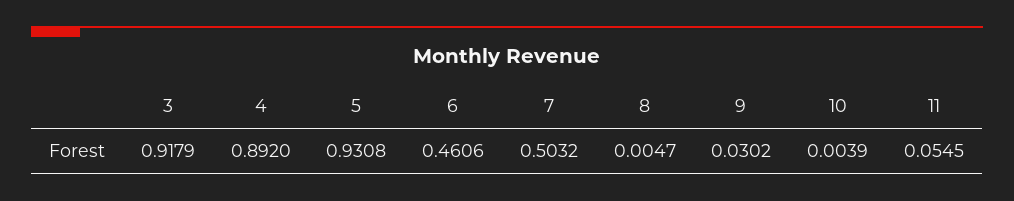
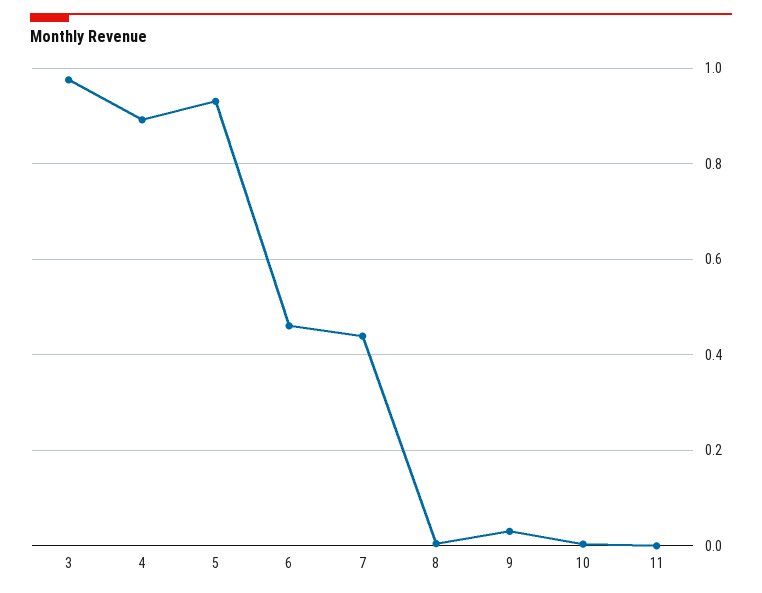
  {
-   "3": 0.9179,
+   "3": 0.98,
    "4": 0.892,
    "5": 0.9308,
    "6": 0.4606,
-   "7": 0.5032,
+   "7": 0.44,
    "8": 0.0047,
    "9": 0.0302,
    "10": 0.0039,
-   "11": 0.0545
+   "11": 0
  }

